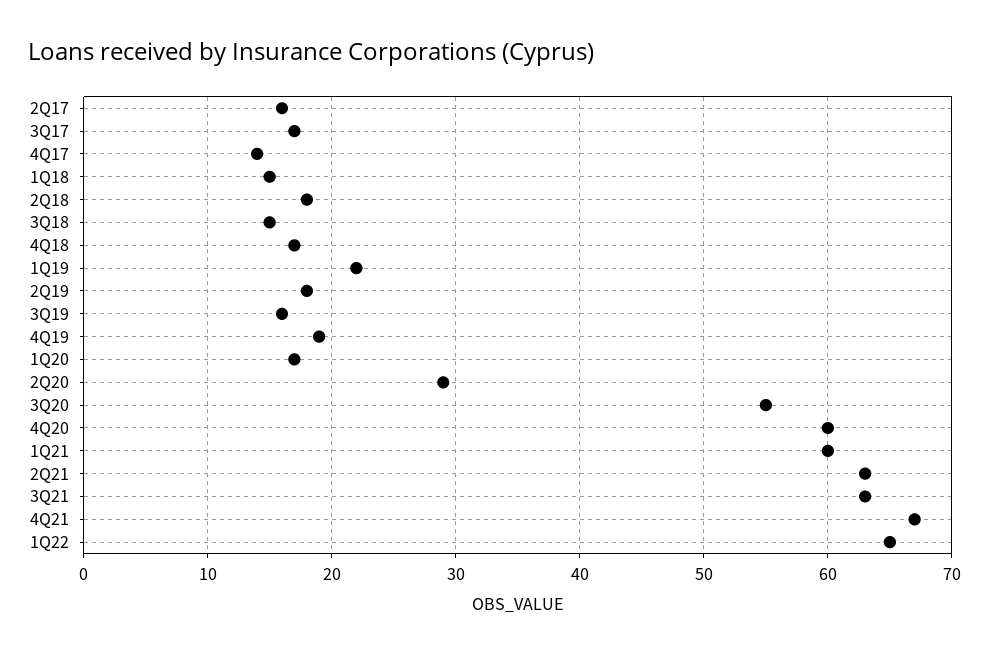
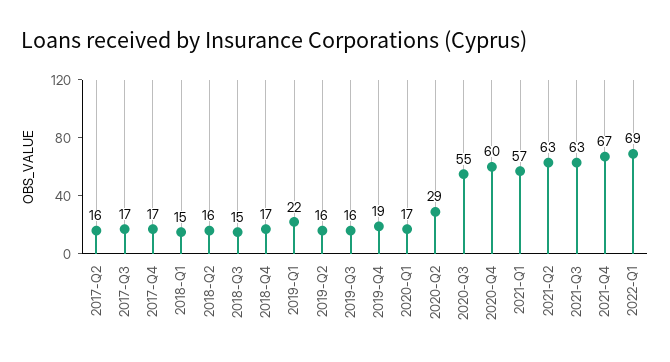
  {
    "2Q17": 16,
    "3Q17": 17,
-   "4Q17": 14,
+   "4Q17": 17,
    "1Q18": 15,
-   "2Q18": 18,
+   "2Q18": 16,
    "3Q18": 15,
    "4Q18": 17,
    "1Q19": 22,
-   "2Q19": 18,
+   "2Q19": 16,
    "3Q19": 16,
    "4Q19": 19,
    "1Q20": 17,
    "2Q20": 29,
    "3Q20": 55,
    "4Q20": 60,
-   "1Q21": 60,
+   "1Q21": 57,
    "2Q21": 63,
    "3Q21": 63,
    "4Q21": 67,
-   "1Q22": 65
+   "1Q22": 69
  }

